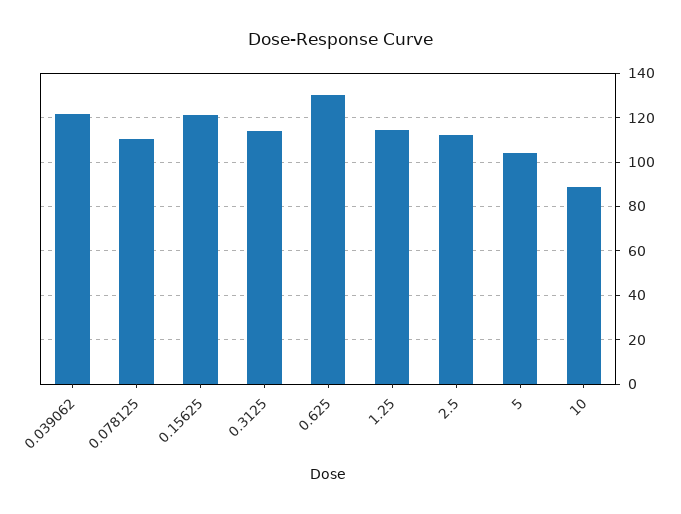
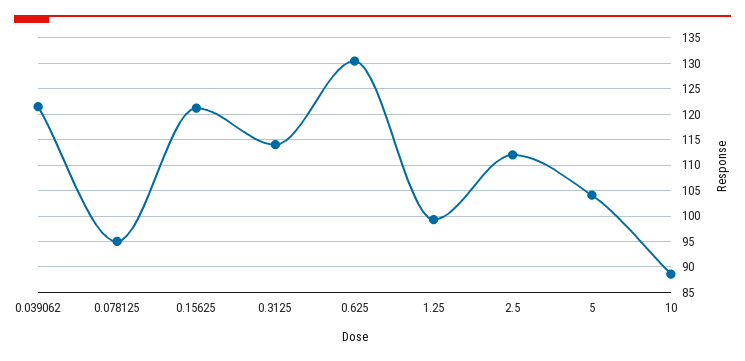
  {
    "0.039062": 122.5,
-   "0.078125": 110,
+   "0.078125": 95,
    "0.15625": 120,
    "0.3125": 115,
    "0.625": 130,
-   "1.25": 115,
+   "1.25": 100,
    "2.5": 112.5,
    "5": 105,
    "10": 87.5
  }

